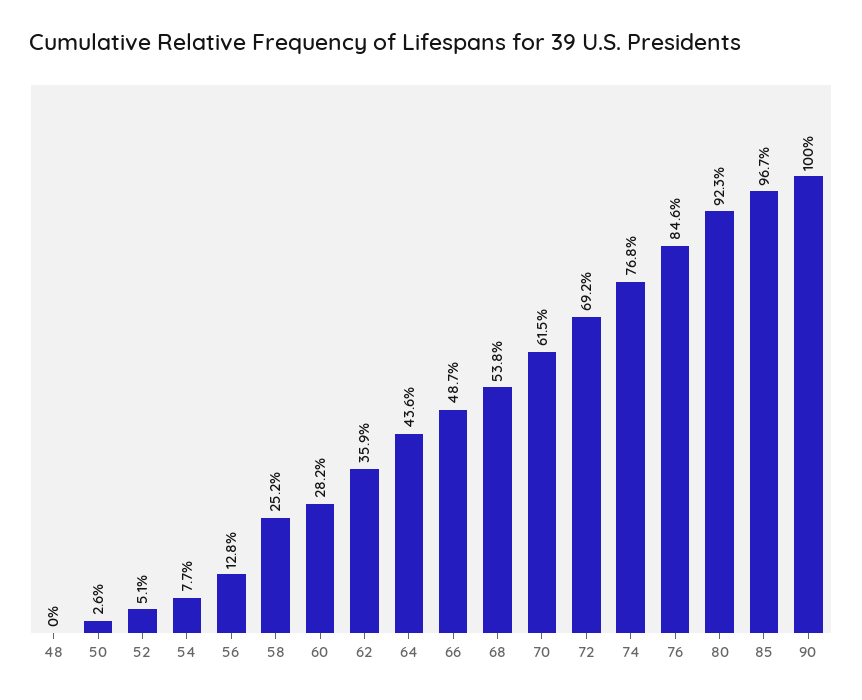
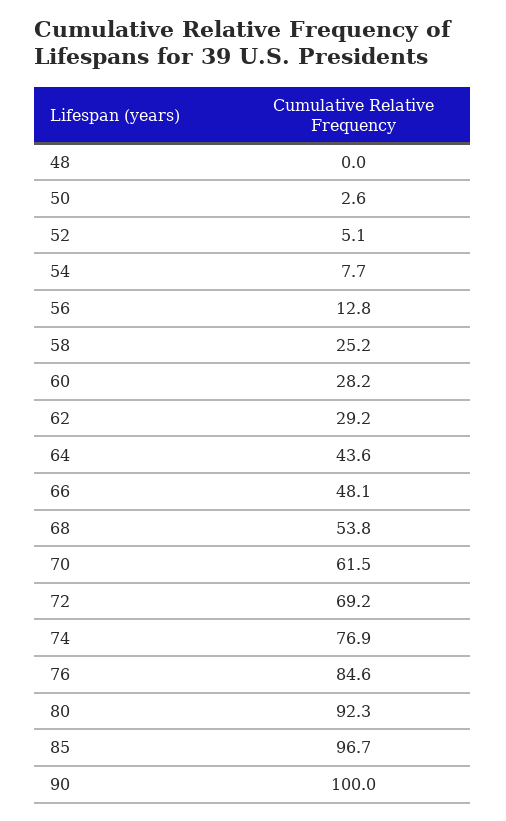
  {
    "48": 0,
    "50": 2.6,
    "52": 5.1,
    "54": 7.7,
    "56": 12.8,
    "58": 25.2,
    "60": 28.2,
-   "62": 35.9,
+   "62": 29.2,
    "64": 43.6,
-   "66": 48.7,
+   "66": 48.1,
    "68": 53.8,
    "70": 61.5,
    "72": 69.2,
-   "74": 76.8,
+   "74": 76.9,
    "76": 84.6,
    "80": 92.3,
    "85": 96.7,
    "90": 100
  }

